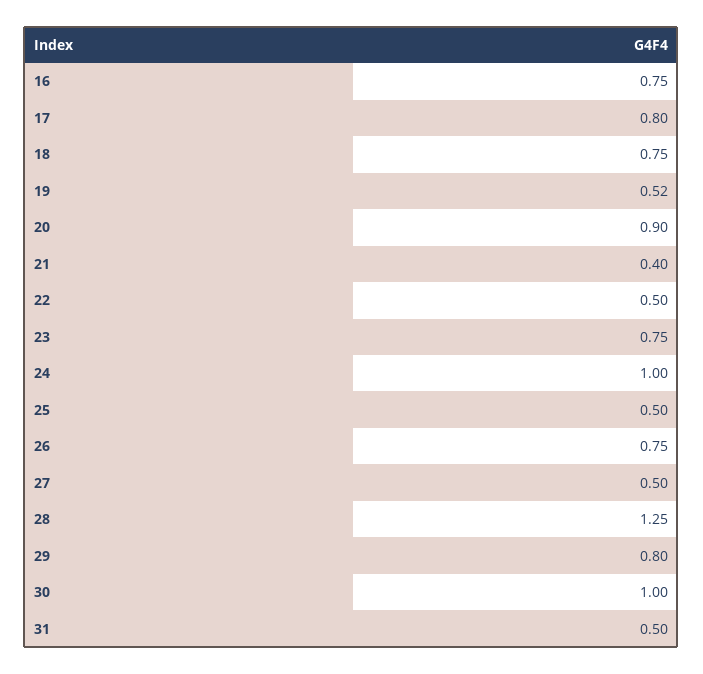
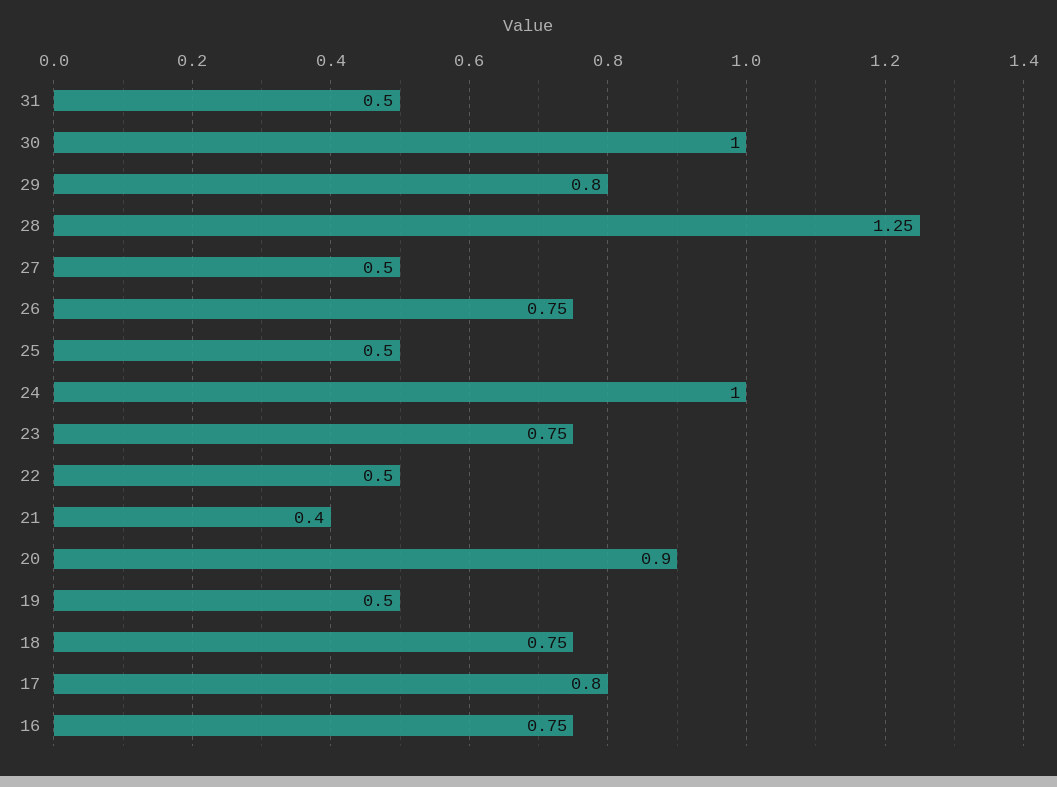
  {
    "16": 0.75,
    "17": 0.8,
    "18": 0.75,
-   "19": 0.52,
+   "19": 0.5,
    "20": 0.9,
    "21": 0.4,
    "22": 0.5,
    "23": 0.75,
    "24": 1,
    "25": 0.5,
    "26": 0.75,
    "27": 0.5,
    "28": 1.25,
    "29": 0.8,
    "30": 1,
    "31": 0.5
  }

